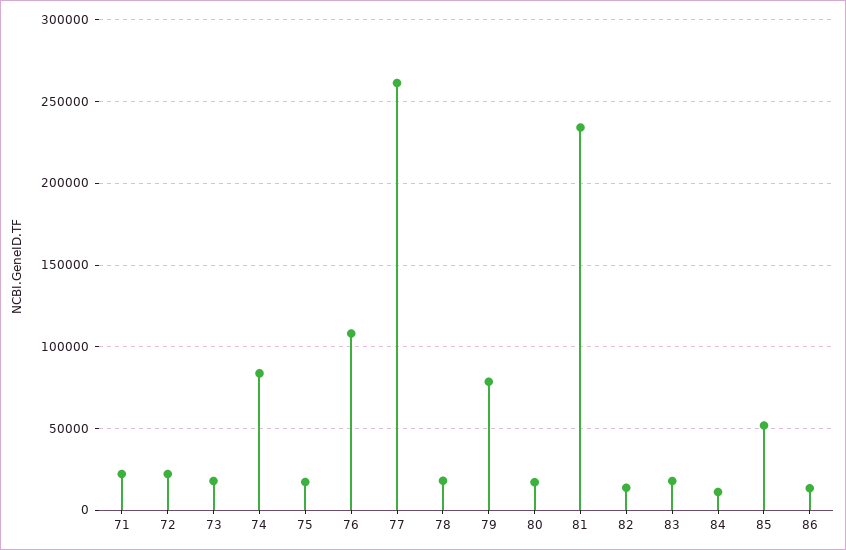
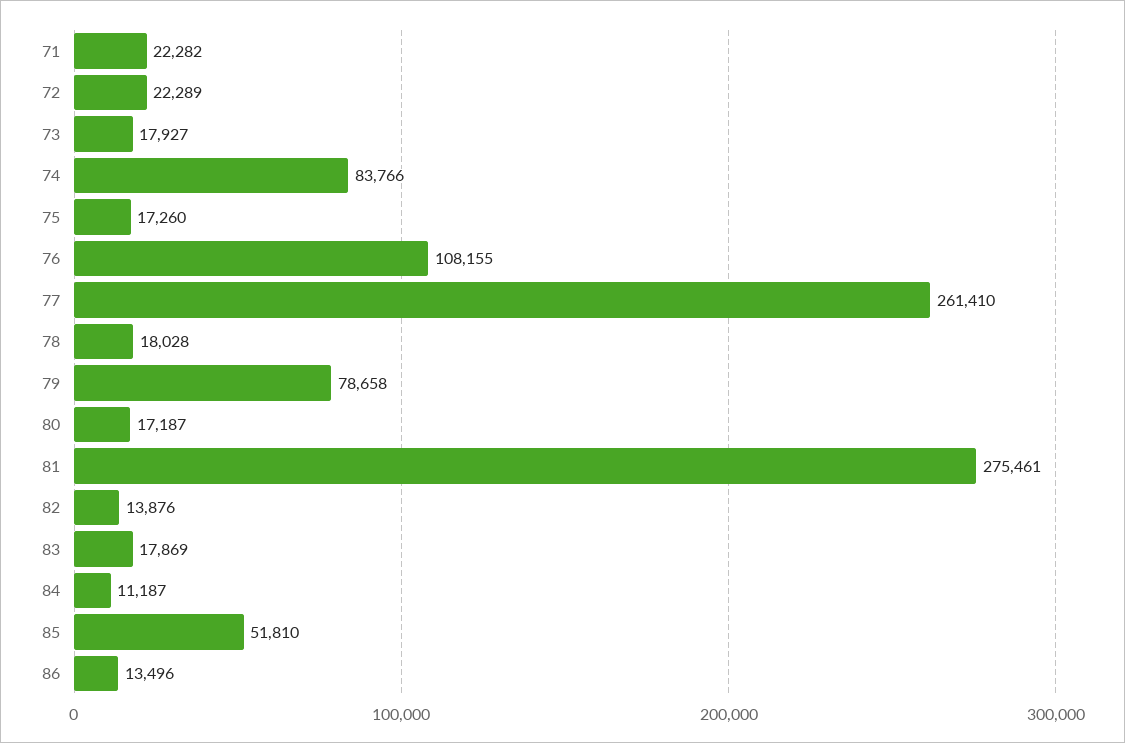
  {
    "71": 22282,
    "72": 22289,
    "73": 17927,
    "74": 83766,
    "75": 17260,
    "76": 108155,
    "77": 261410,
    "78": 18028,
    "79": 78658,
    "80": 17187,
-   "81": 235000,
+   "81": 275461,
    "82": 13876,
    "83": 17869,
    "84": 11187,
    "85": 51810,
    "86": 13496
  }

